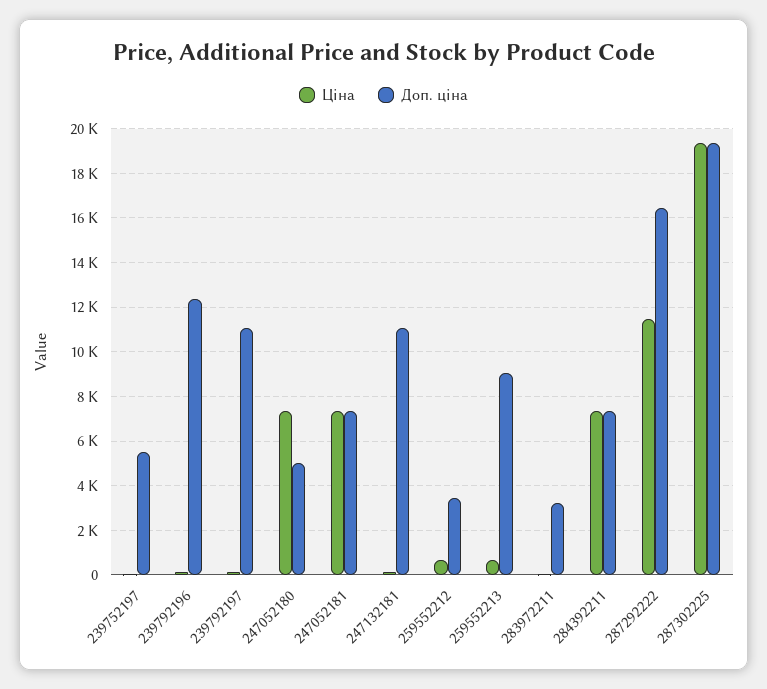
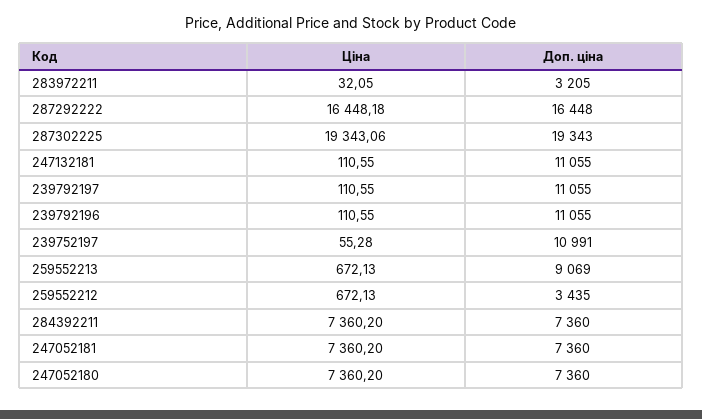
  {
    "Ціна": {
      "239752197": 55.28,
      "239792196": 110.55,
      "239792197": 110.55,
      "247052180": 7360.2,
      "247052181": 7360.2,
      "247132181": 110.55,
      "259552212": 672.13,
      "259552213": 672.13,
      "283972211": 32.05,
      "284392211": 7360.2,
-     "287292222": 11500,
+     "287292222": 16448.18,
      "287302225": 19343.06
    },
    "Доп. ціна": {
-     "239752197": 5500,
+     "239752197": 10991,
-     "239792196": 12500,
+     "239792196": 11055,
      "239792197": 11055,
-     "247052180": 5000,
+     "247052180": 7360,
      "247052181": 7360,
      "247132181": 11055,
      "259552212": 3435,
      "259552213": 9069,
      "283972211": 3205,
      "284392211": 7360,
      "287292222": 16448,
      "287302225": 19343
    }
  }

